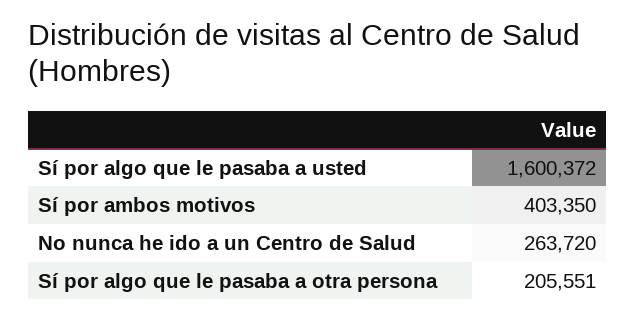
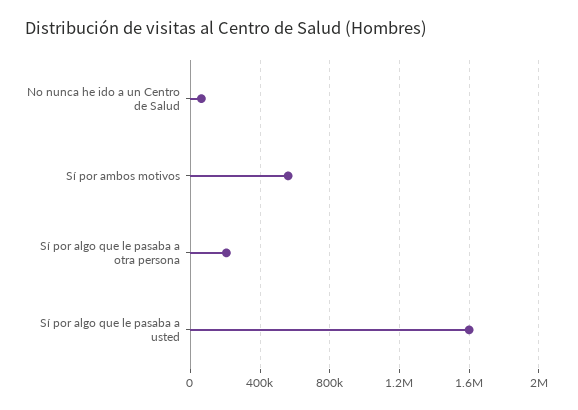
  {
    "Sí por algo que le pasaba a usted": 1600372,
-   "Sí por ambos motivos": 403350,
+   "Sí por ambos motivos": 550000,
-   "No nunca he ido a un Centro de Salud": 263720,
+   "No nunca he ido a un Centro de Salud": 50000,
    "Sí por algo que le pasaba a otra persona": 205551
  }

